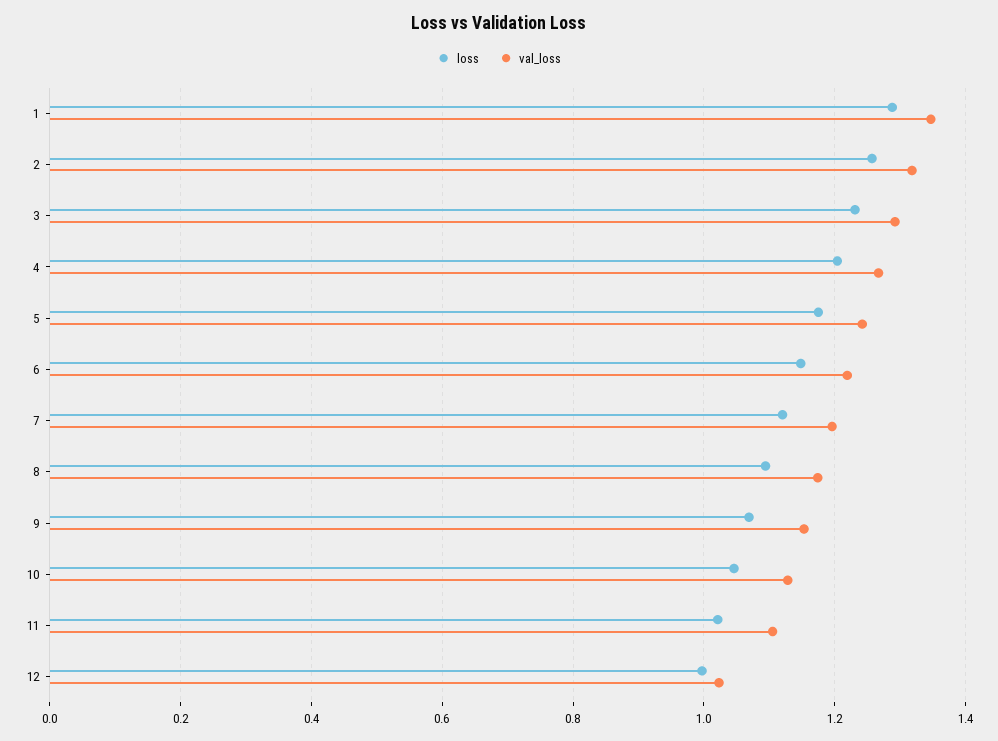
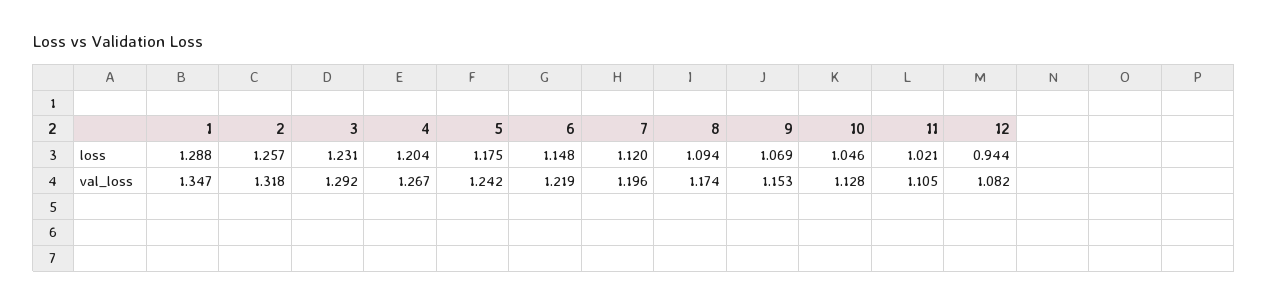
  {
    "loss": {
      "1": 1.288,
      "2": 1.257,
      "3": 1.231,
      "4": 1.204,
      "5": 1.175,
      "6": 1.148,
      "7": 1.12,
      "8": 1.094,
      "9": 1.069,
      "10": 1.046,
      "11": 1.021,
-     "12": 1
+     "12": 0.944
    },
    "val_loss": {
      "1": 1.347,
      "2": 1.318,
      "3": 1.292,
      "4": 1.267,
      "5": 1.242,
      "6": 1.219,
      "7": 1.196,
      "8": 1.174,
      "9": 1.153,
      "10": 1.128,
      "11": 1.105,
-     "12": 1.02
+     "12": 1.082
    }
  }

